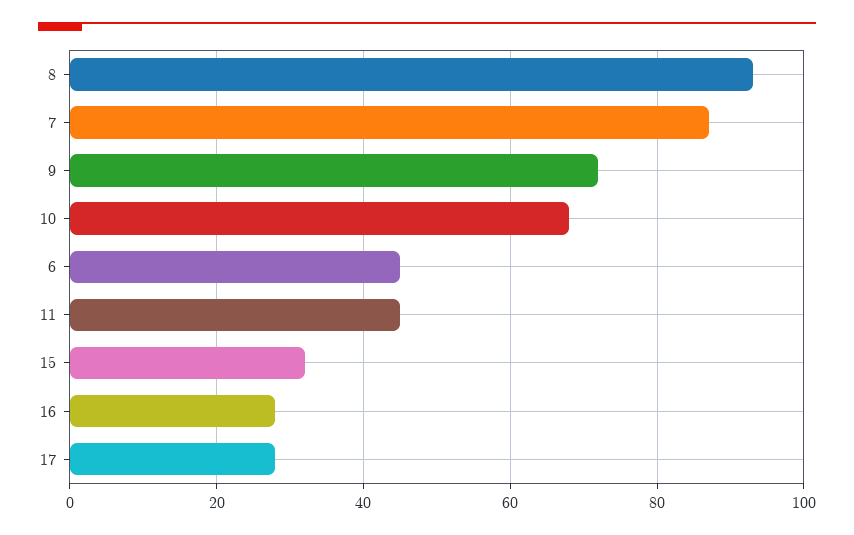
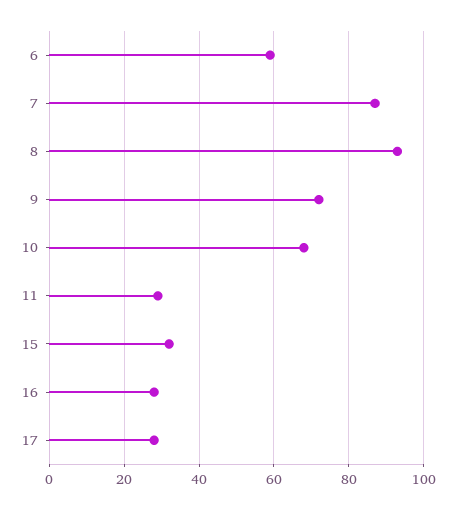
  {
    "8": 95,
    "7": 85,
    "9": 70,
    "10": 70,
-   "6": 45,
+   "6": 60,
-   "11": 45,
+   "11": 30,
    "15": 30,
    "16": 30,
    "17": 30
  }

